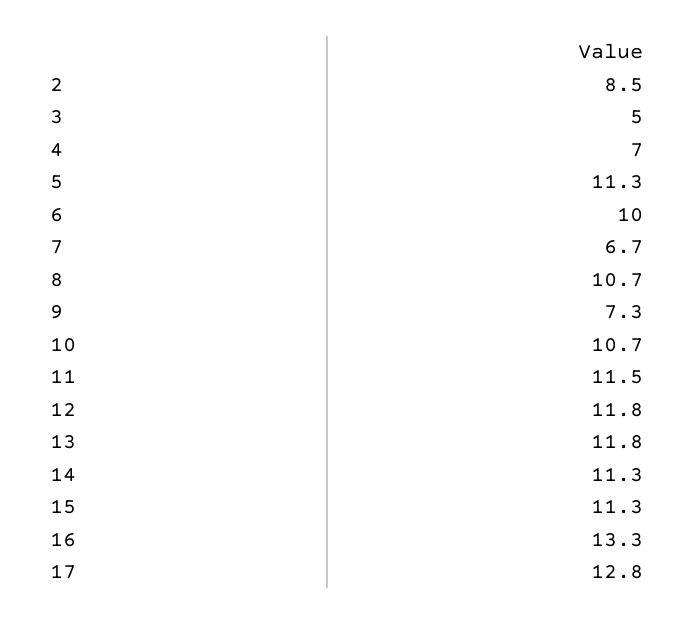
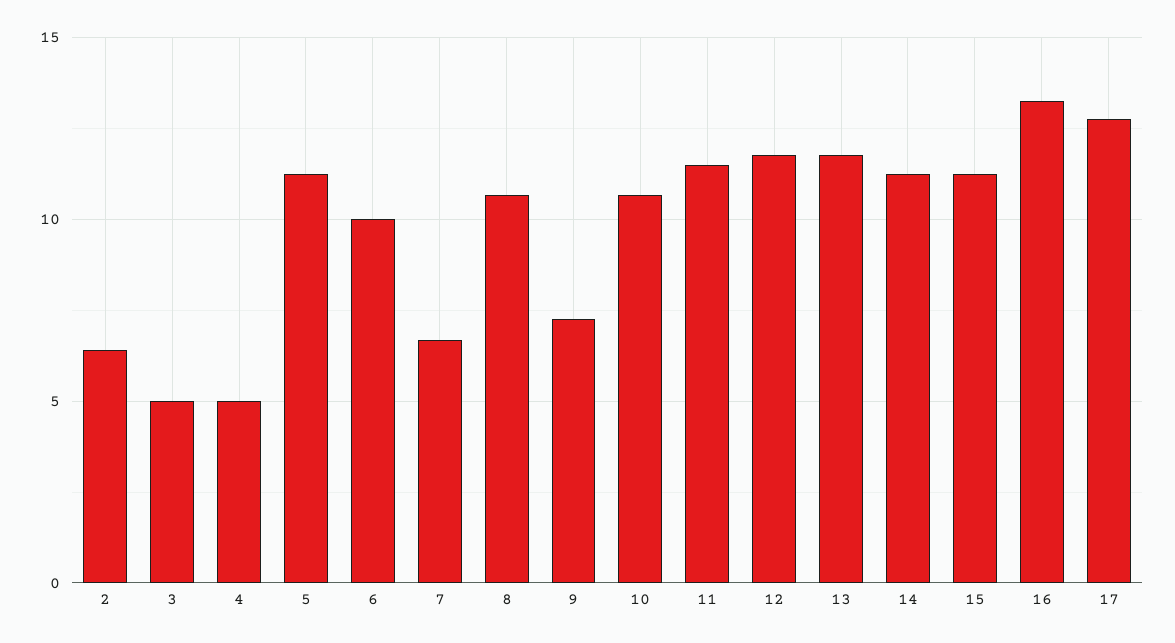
  {
-   "2": 8.5,
+   "2": 6.5,
    "3": 5,
-   "4": 7,
+   "4": 5,
    "5": 11.3,
    "6": 10,
    "7": 6.7,
    "8": 10.7,
    "9": 7.3,
    "10": 10.7,
    "11": 11.5,
    "12": 11.8,
    "13": 11.8,
    "14": 11.3,
    "15": 11.3,
    "16": 13.3,
    "17": 12.8
  }

